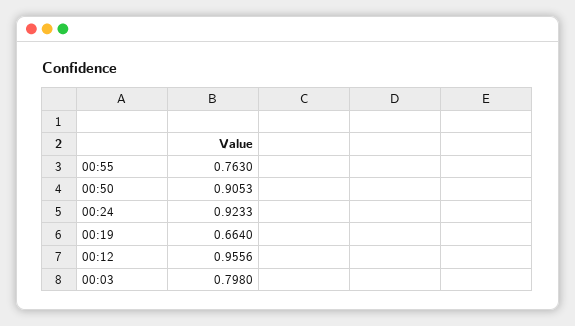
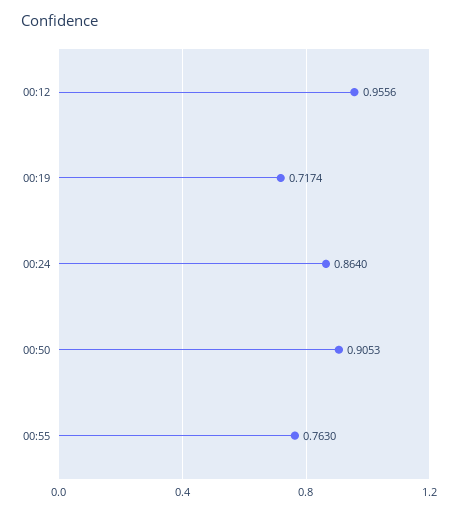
  {
    "00:55": 0.763,
    "00:50": 0.9053,
-   "00:24": 0.9233,
+   "00:24": 0.864,
-   "00:19": 0.664,
+   "00:19": 0.7174,
-   "00:12": 0.9556,
+   "00:12": 0.9556
-   "00:03": 0.798
  }

